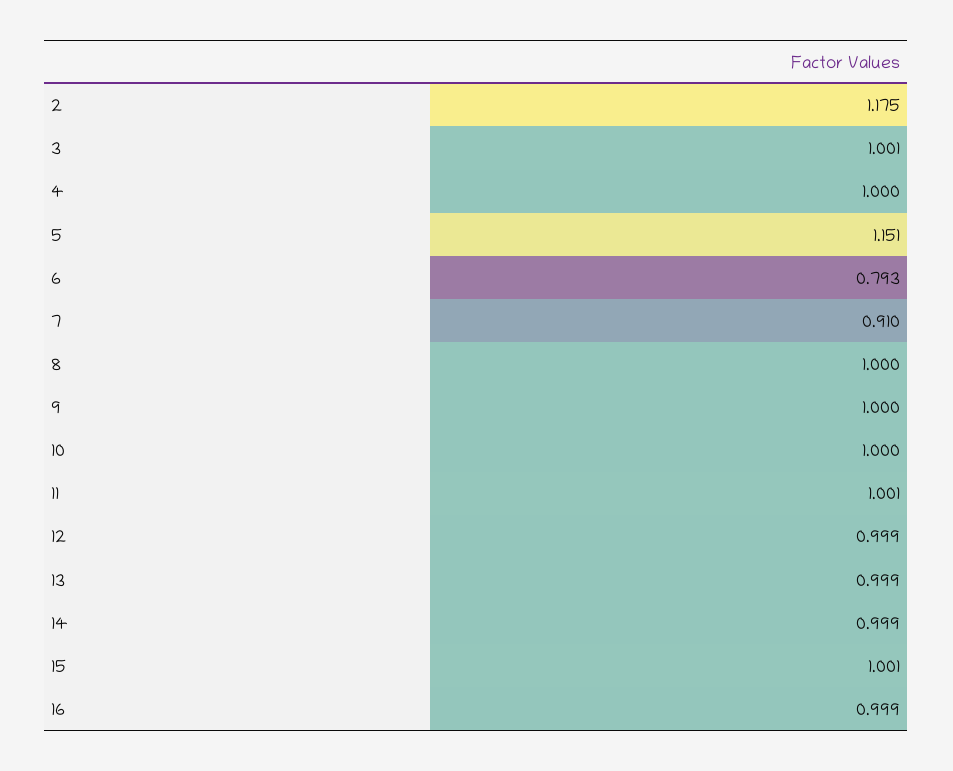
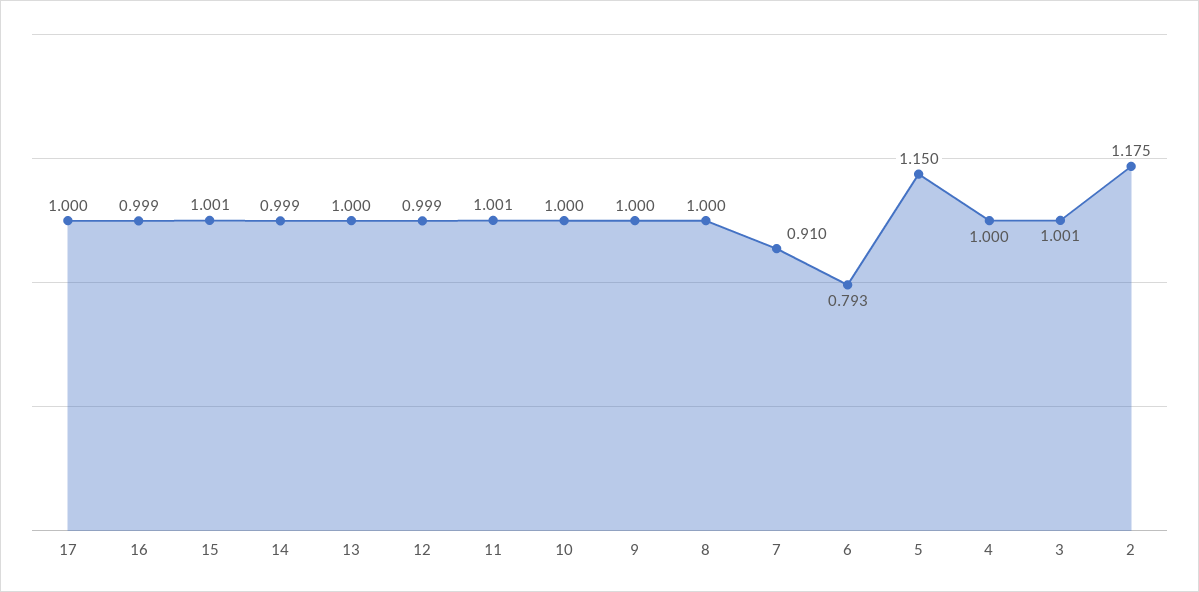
  {
    "2": 1.175,
    "3": 1.001,
    "4": 1,
-   "5": 1.151,
+   "5": 1.15,
    "6": 0.793,
    "7": 0.91,
    "8": 1,
    "9": 1,
    "10": 1,
    "11": 1.001,
    "12": 0.999,
-   "13": 0.999,
+   "13": 1,
    "14": 0.999,
    "15": 1.001,
-   "16": 0.999
+   "16": 0.999,
+   "17": 1
  }

